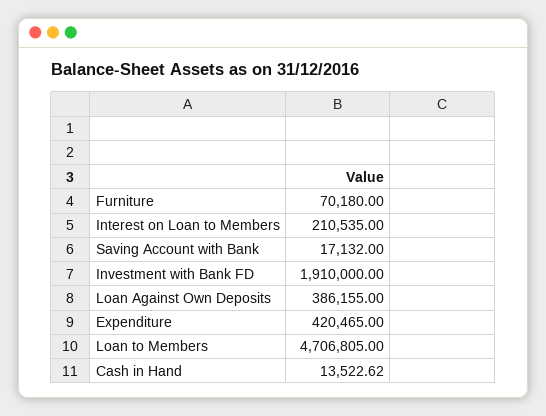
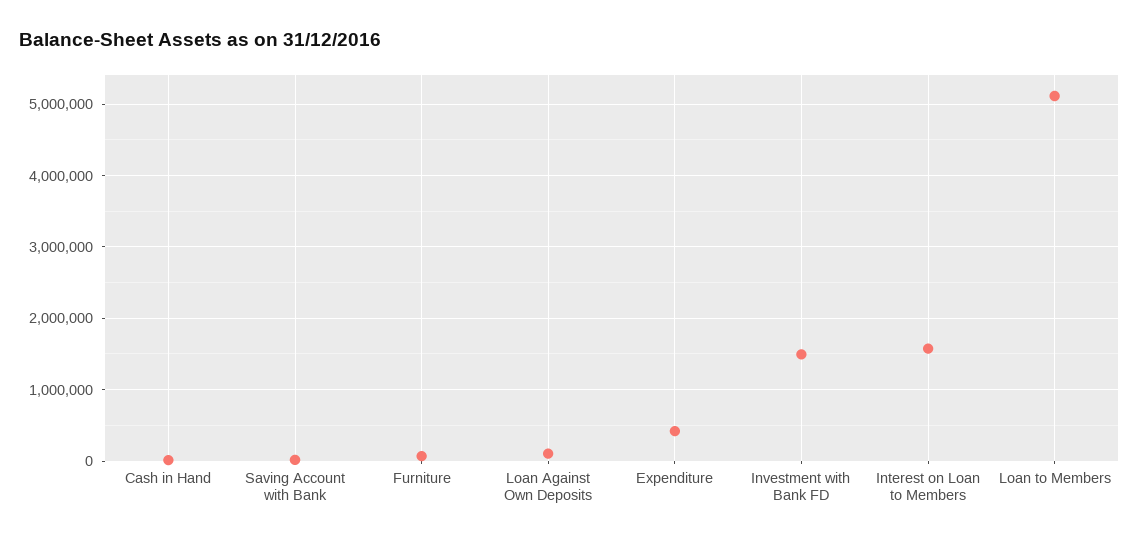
  {
    "Furniture": 70180,
-   "Interest on Loan to Members": 210535,
+   "Interest on Loan to Members": 1600000,
    "Saving Account with Bank": 17132,
-   "Investment with Bank FD": 1910000,
+   "Investment with Bank FD": 1500000,
-   "Loan Against Own Deposits": 386155,
+   "Loan Against Own Deposits": 100000,
    "Expenditure": 420465,
-   "Loan to Members": 4706805,
+   "Loan to Members": 5100000,
    "Cash in Hand": 13522.62
  }

